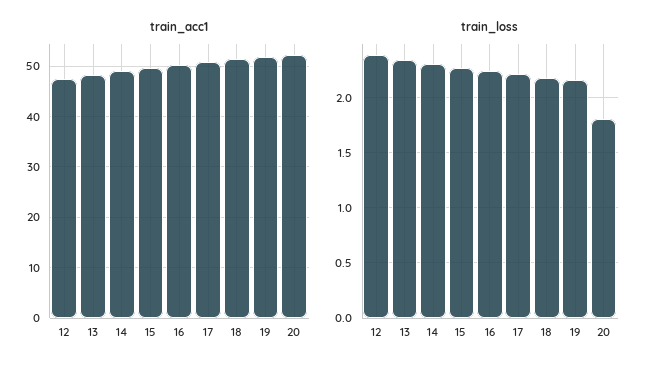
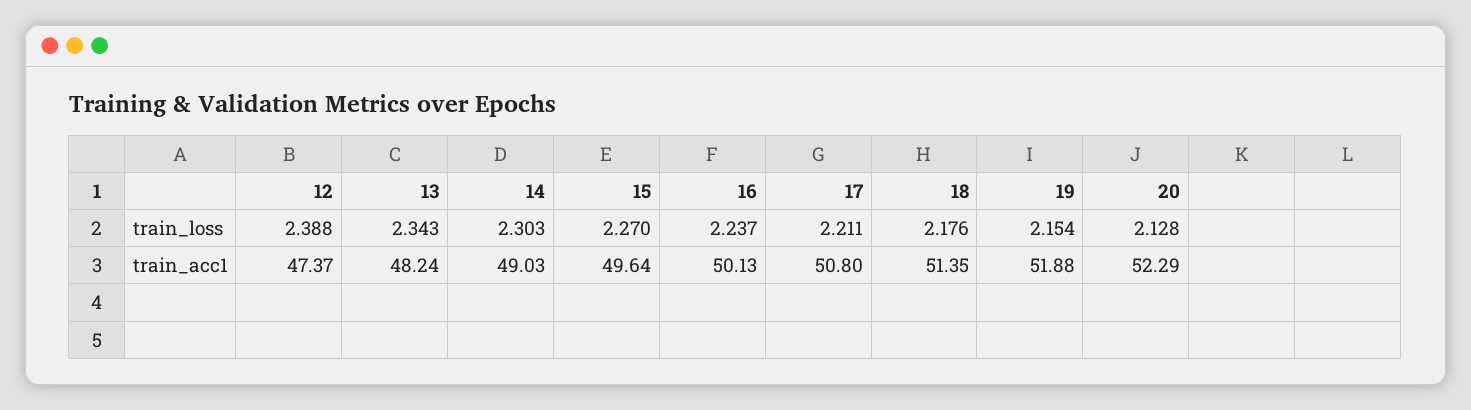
  {
    "train_acc1": {
      "12": 47.37,
      "13": 48.24,
      "14": 49.03,
      "15": 49.64,
      "16": 50.13,
      "17": 50.8,
      "18": 51.35,
      "19": 51.88,
      "20": 52.29
    },
    "train_loss": {
      "12": 2.388,
      "13": 2.343,
      "14": 2.303,
      "15": 2.27,
      "16": 2.237,
      "17": 2.211,
      "18": 2.176,
      "19": 2.154,
-     "20": 1.8
+     "20": 2.128
    }
  }

